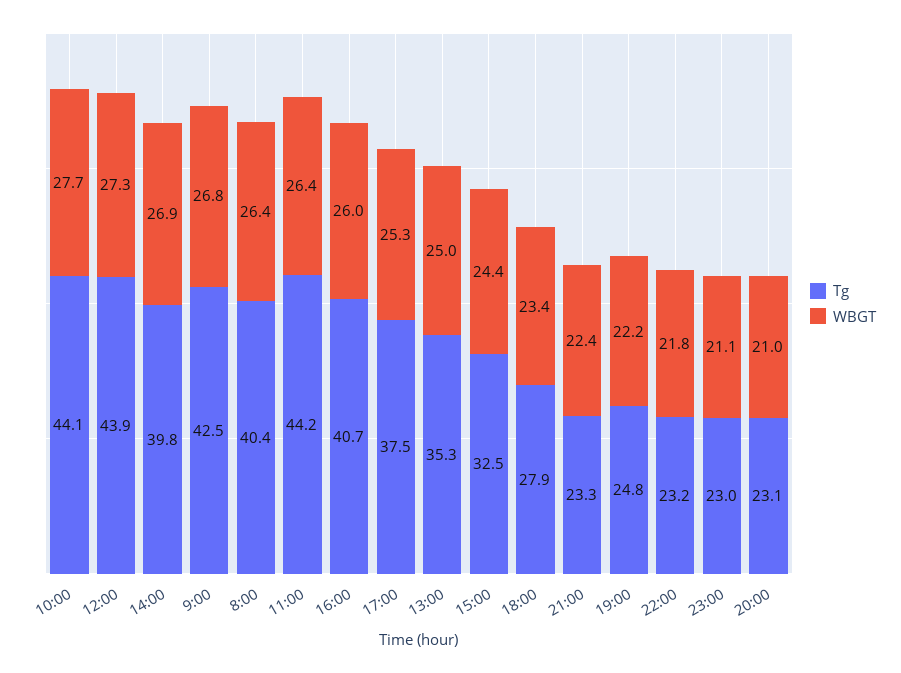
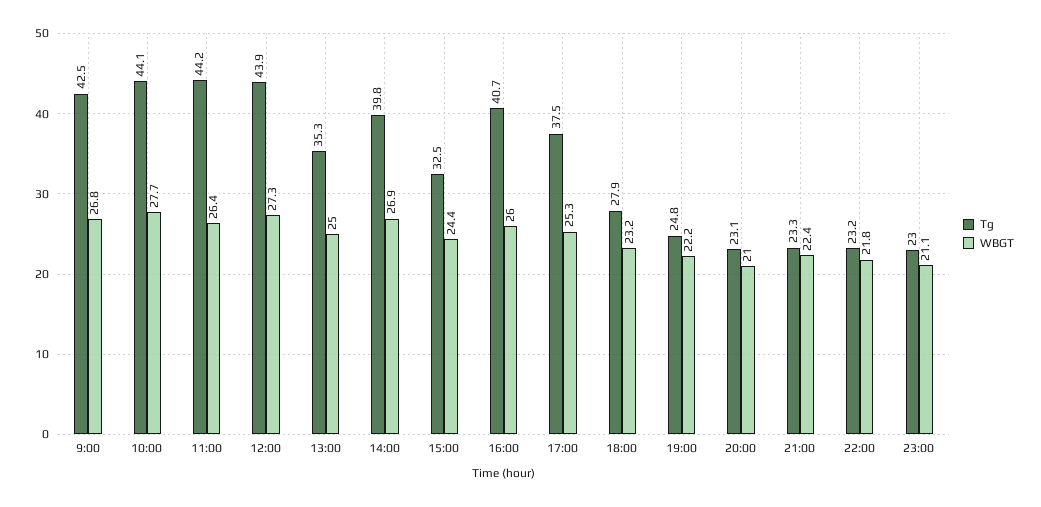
  {
    "Tg": {
      "10:00": 44.1,
      "12:00": 43.9,
      "14:00": 39.8,
      "9:00": 42.5,
-     "8:00": 40.4,
      "11:00": 44.2,
      "16:00": 40.7,
      "17:00": 37.5,
      "13:00": 35.3,
      "15:00": 32.5,
      "18:00": 27.9,
      "21:00": 23.3,
      "19:00": 24.8,
      "22:00": 23.2,
      "23:00": 23,
      "20:00": 23.1
    },
    "WBGT": {
      "10:00": 27.7,
      "12:00": 27.3,
      "14:00": 26.9,
      "9:00": 26.8,
-     "8:00": 26.4,
      "11:00": 26.4,
      "16:00": 26,
      "17:00": 25.3,
      "13:00": 25,
      "15:00": 24.4,
-     "18:00": 23.4,
+     "18:00": 23.2,
      "21:00": 22.4,
      "19:00": 22.2,
      "22:00": 21.8,
      "23:00": 21.1,
      "20:00": 21
    }
  }

